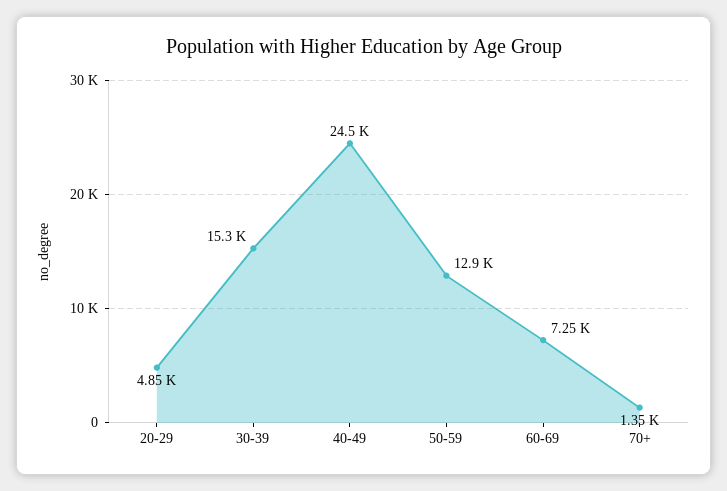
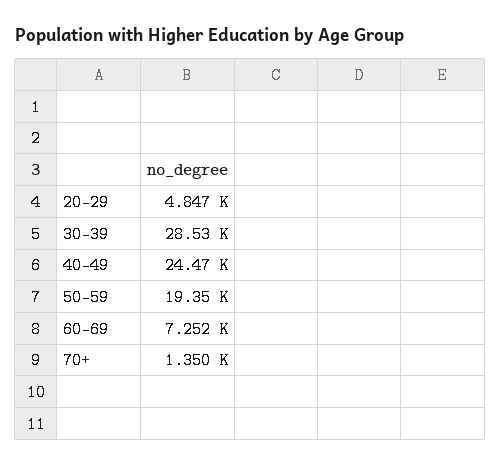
  {
    "20-29": 4847,
-   "30-39": 15300,
+   "30-39": 28530,
    "40-49": 24470,
-   "50-59": 12900,
+   "50-59": 19350,
    "60-69": 7252,
    "70+": 1350
  }

